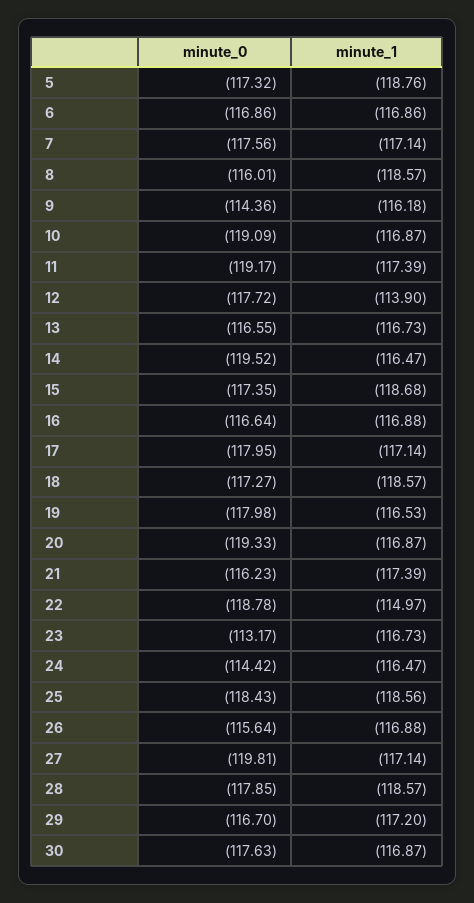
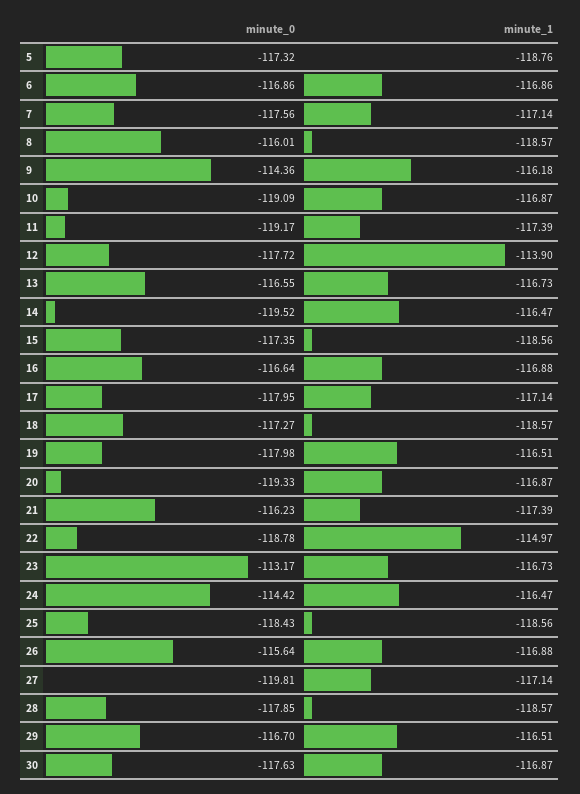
  {
    "minute_0": {
      "5": -117.32,
      "6": -116.86,
      "7": -117.56,
      "8": -116.01,
      "9": -114.36,
      "10": -119.09,
      "11": -119.17,
      "12": -117.72,
      "13": -116.55,
      "14": -119.52,
      "15": -117.35,
      "16": -116.64,
      "17": -117.95,
      "18": -117.27,
      "19": -117.98,
      "20": -119.33,
      "21": -116.23,
      "22": -118.78,
      "23": -113.17,
      "24": -114.42,
      "25": -118.43,
      "26": -115.64,
      "27": -119.81,
      "28": -117.85,
      "29": -116.7,
      "30": -117.63
    },
    "minute_1": {
      "5": -118.76,
      "6": -116.86,
      "7": -117.14,
      "8": -118.57,
      "9": -116.18,
      "10": -116.87,
      "11": -117.39,
      "12": -113.9,
      "13": -116.73,
      "14": -116.47,
-     "15": -118.68,
+     "15": -118.56,
      "16": -116.88,
      "17": -117.14,
      "18": -118.57,
-     "19": -116.53,
+     "19": -116.51,
      "20": -116.87,
      "21": -117.39,
      "22": -114.97,
      "23": -116.73,
      "24": -116.47,
      "25": -118.56,
      "26": -116.88,
      "27": -117.14,
      "28": -118.57,
-     "29": -117.2,
+     "29": -116.51,
      "30": -116.87
    }
  }

